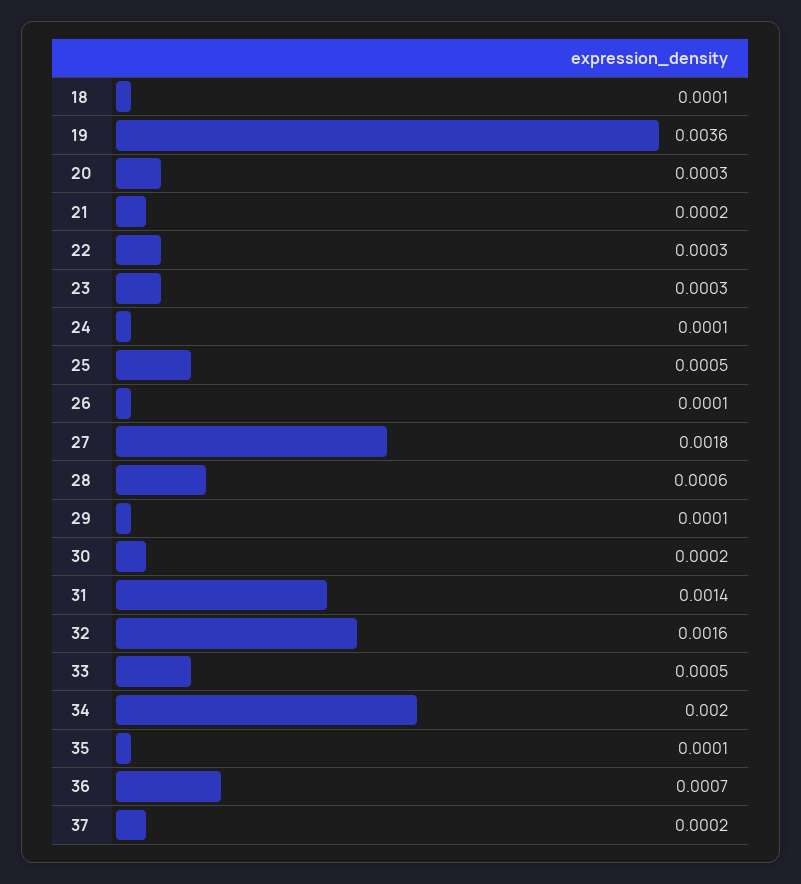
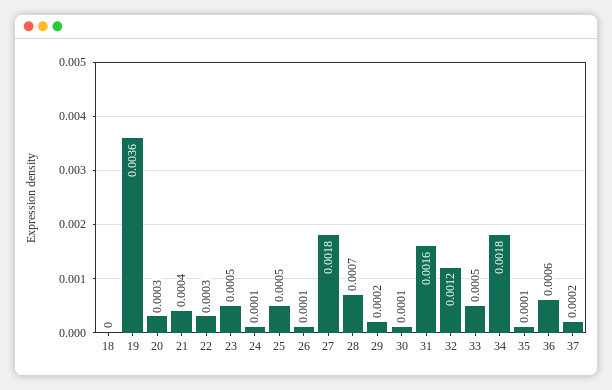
  {
-   "18": 0.0001,
+   "18": 0,
    "19": 0.0036,
    "20": 0.0003,
-   "21": 0.0002,
+   "21": 0.0004,
    "22": 0.0003,
-   "23": 0.0003,
+   "23": 0.0005,
    "24": 0.0001,
    "25": 0.0005,
    "26": 0.0001,
    "27": 0.0018,
-   "28": 0.0006,
+   "28": 0.0007,
-   "29": 0.0001,
+   "29": 0.0002,
-   "30": 0.0002,
+   "30": 0.0001,
-   "31": 0.0014,
+   "31": 0.0016,
-   "32": 0.0016,
+   "32": 0.0012,
    "33": 0.0005,
-   "34": 0.002,
+   "34": 0.0018,
    "35": 0.0001,
-   "36": 0.0007,
+   "36": 0.0006,
    "37": 0.0002
  }

